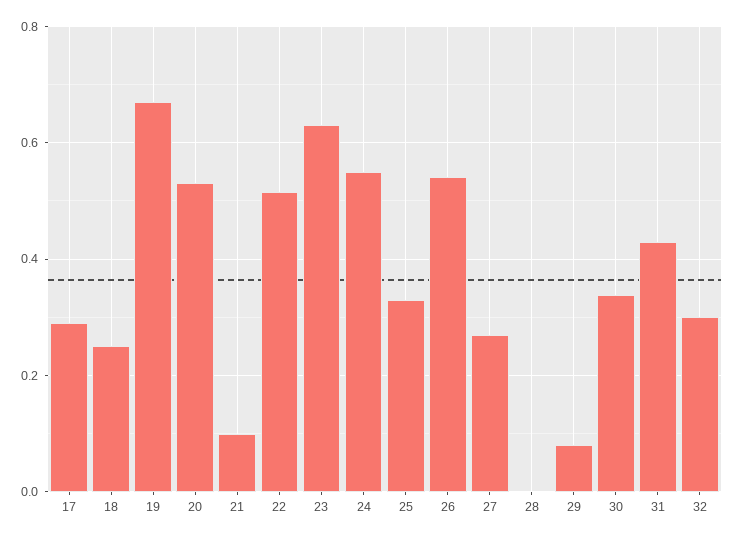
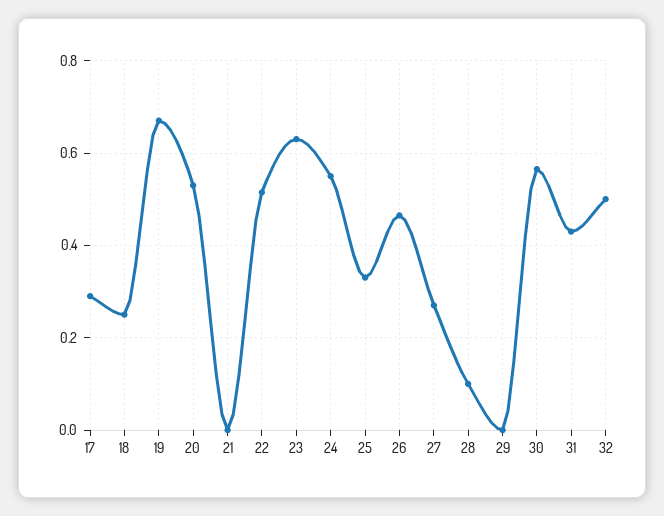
  {
    "17": 0.3,
    "18": 0.26,
    "19": 0.68,
    "20": 0.54,
-   "21": 0.1,
+   "21": 0,
    "22": 0.52,
    "23": 0.64,
    "24": 0.56,
    "25": 0.34,
-   "26": 0.54,
+   "26": 0.46,
    "27": 0.28,
-   "28": 0,
+   "28": 0.1,
-   "29": 0.08,
+   "29": 0,
-   "30": 0.34,
+   "30": 0.56,
    "31": 0.44,
-   "32": 0.3
+   "32": 0.5
  }

